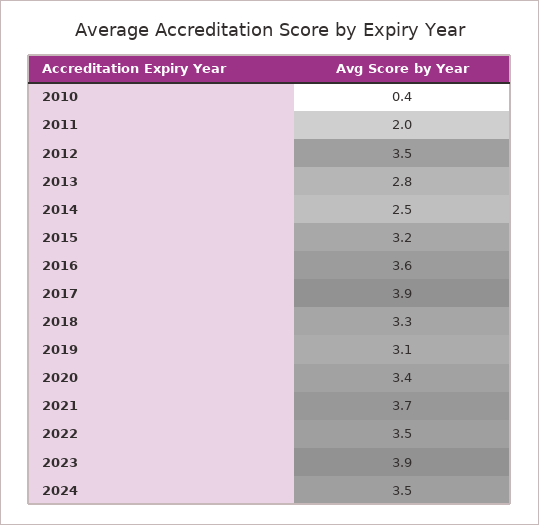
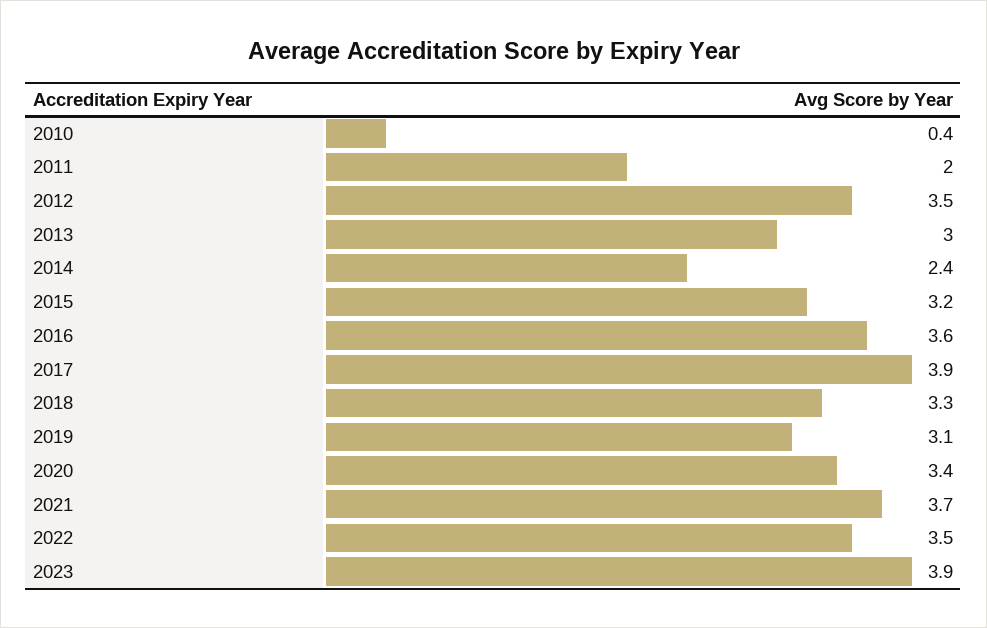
  {
    "2010": 0.4,
    "2011": 2,
    "2012": 3.5,
-   "2013": 2.8,
+   "2013": 3,
-   "2014": 2.5,
+   "2014": 2.4,
    "2015": 3.2,
    "2016": 3.6,
    "2017": 3.9,
    "2018": 3.3,
    "2019": 3.1,
    "2020": 3.4,
    "2021": 3.7,
    "2022": 3.5,
-   "2023": 3.9,
+   "2023": 3.9
-   "2024": 3.5
  }

